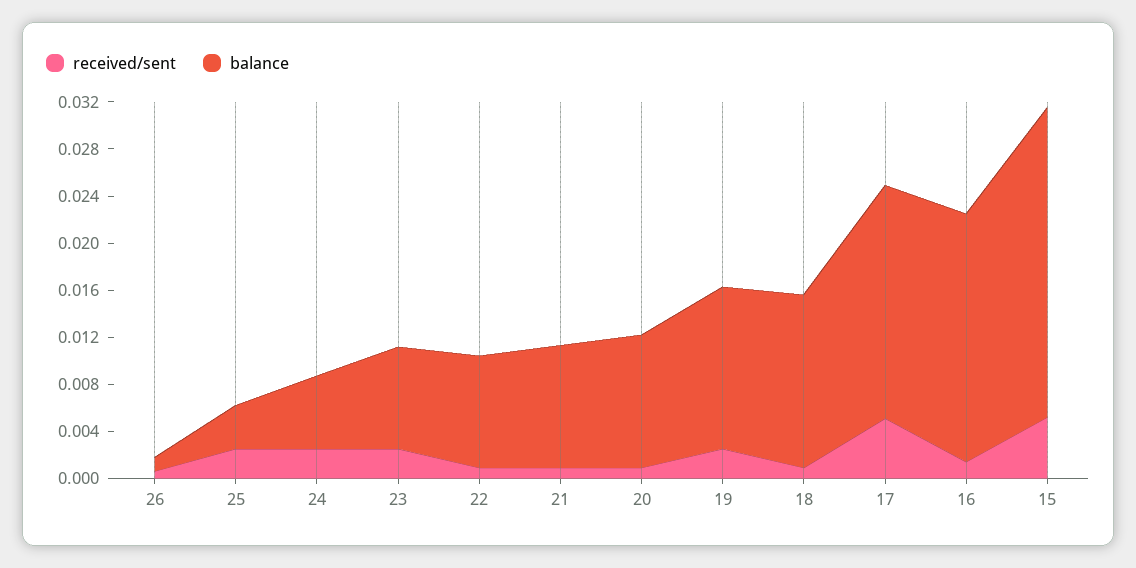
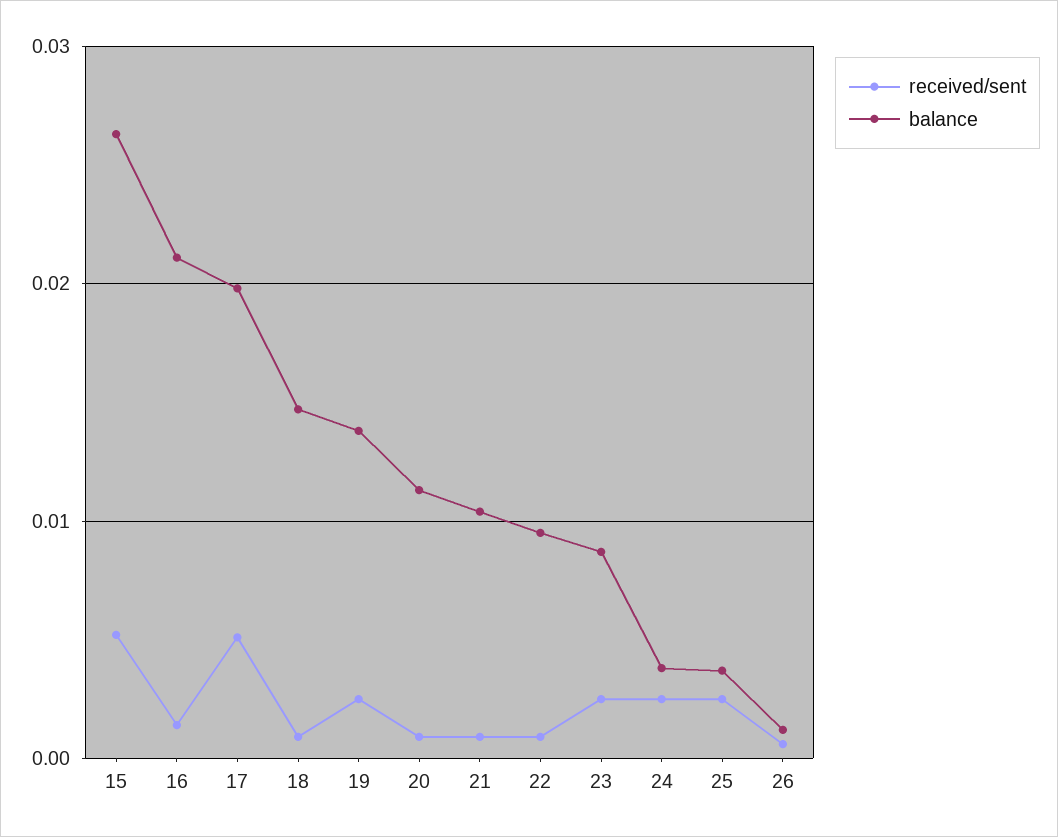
  {
    "received/sent": {
      "26": 0.001,
      "25": 0.003,
      "24": 0.003,
      "23": 0.003,
      "22": 0.001,
      "21": 0.001,
      "20": 0.001,
      "19": 0.003,
      "18": 0.001,
      "17": 0.005,
      "16": 0.001,
      "15": 0.005
    },
    "balance": {
      "26": 0.001,
      "25": 0.004,
-     "24": 0.006,
+     "24": 0.004,
      "23": 0.009,
      "22": 0.01,
      "21": 0.01,
      "20": 0.011,
      "19": 0.014,
      "18": 0.015,
      "17": 0.02,
      "16": 0.021,
      "15": 0.026
    }
  }

